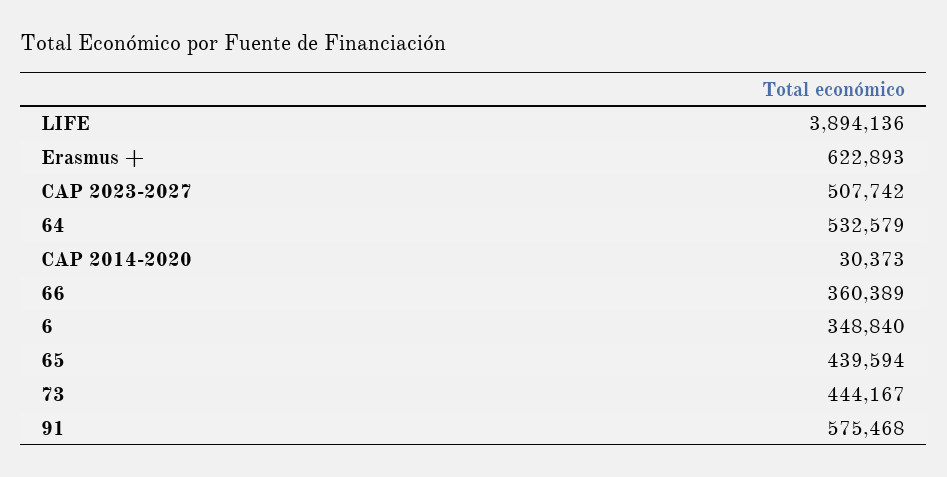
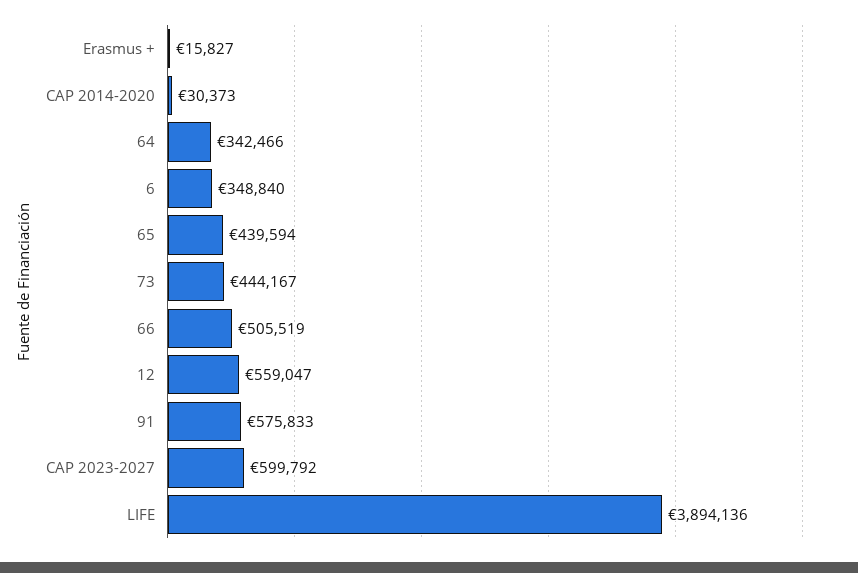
  {
    "LIFE": 3894136,
-   "Erasmus +": 622893,
+   "Erasmus +": 15827,
-   "CAP 2023-2027": 507742,
+   "CAP 2023-2027": 599792,
-   "64": 532579,
+   "64": 342466,
    "CAP 2014-2020": 30373,
-   "66": 360389,
+   "66": 505519,
    "6": 348840,
    "65": 439594,
    "73": 444167,
-   "91": 575468
+   "91": 575833,
+   "12": 559047
  }

